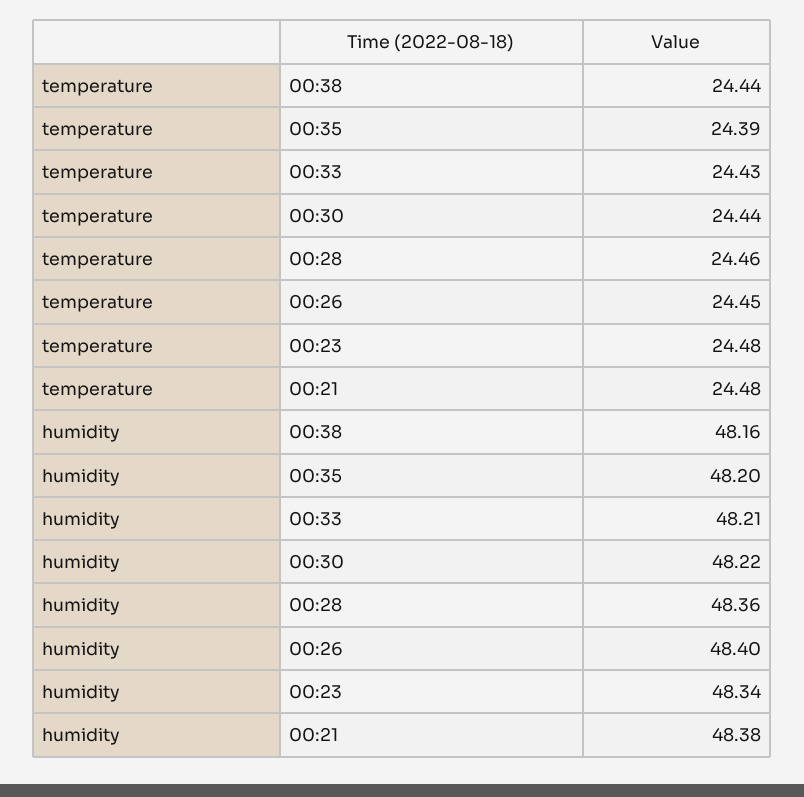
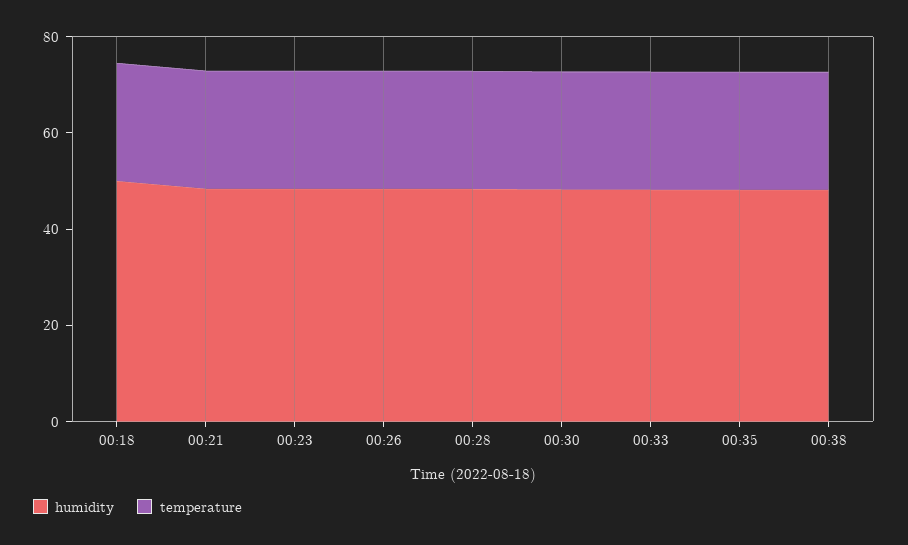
  {
    "temperature": {
      "00:38": 24.44,
      "00:35": 24.39,
      "00:33": 24.43,
      "00:30": 24.44,
      "00:28": 24.46,
      "00:26": 24.45,
      "00:23": 24.48,
-     "00:21": 24.48
+     "00:21": 24.48,
+     "00:18": 25
    },
    "humidity": {
      "00:38": 48.16,
      "00:35": 48.2,
      "00:33": 48.21,
      "00:30": 48.22,
      "00:28": 48.36,
      "00:26": 48.4,
      "00:23": 48.34,
-     "00:21": 48.38
+     "00:21": 48.38,
+     "00:18": 50
    }
  }

